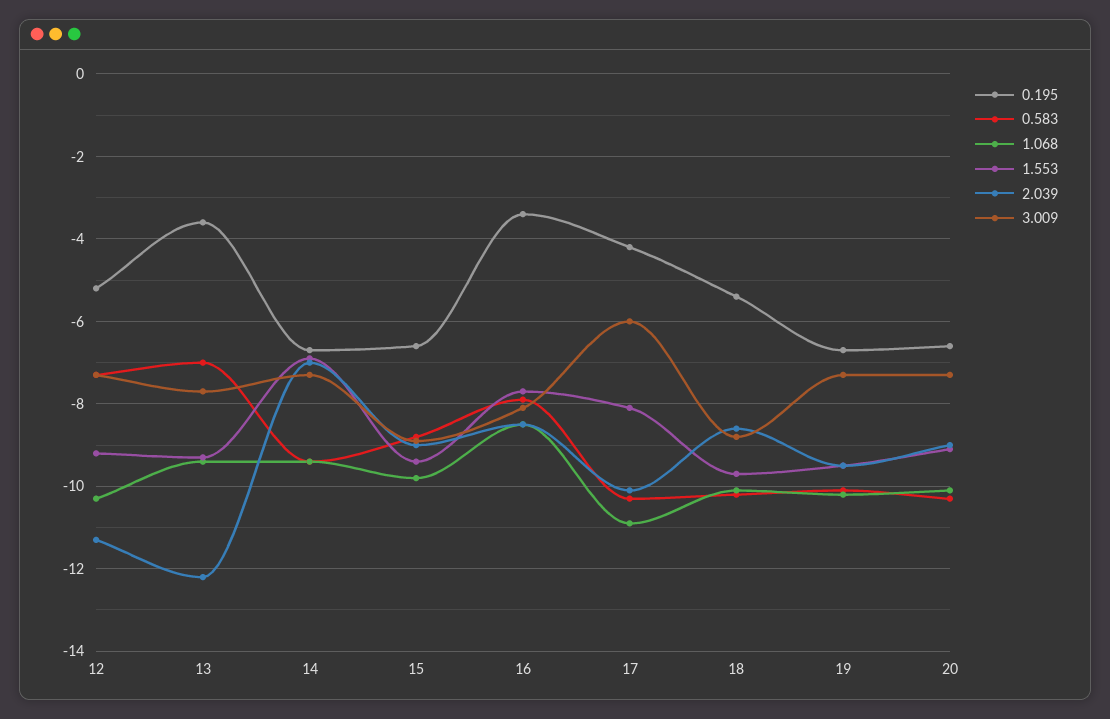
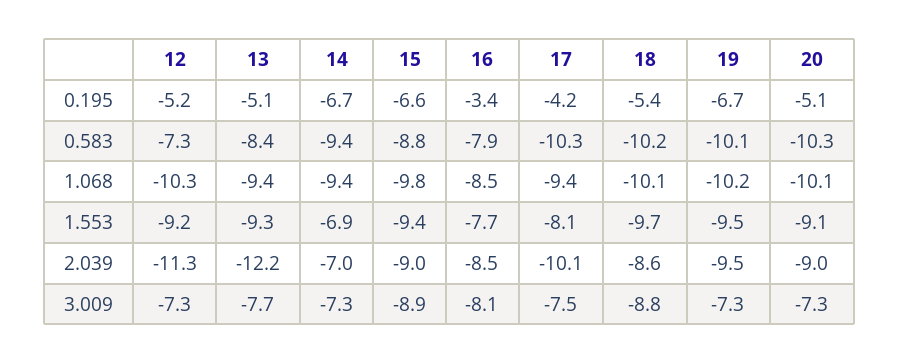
  {
    "0.195": {
      "12": -5.2,
-     "13": -3.5,
+     "13": -5.1,
      "14": -6.7,
      "15": -6.6,
      "16": -3.4,
      "17": -4.2,
      "18": -5.4,
      "19": -6.7,
-     "20": -6.5
+     "20": -5.1
    },
    "0.583": {
      "12": -7.3,
-     "13": -7,
+     "13": -8.4,
      "14": -9.4,
      "15": -8.8,
      "16": -7.9,
      "17": -10.3,
      "18": -10.2,
      "19": -10.1,
      "20": -10.3
    },
    "1.068": {
      "12": -10.3,
      "13": -9.4,
      "14": -9.4,
      "15": -9.8,
      "16": -8.5,
-     "17": -11,
+     "17": -9.4,
      "18": -10.1,
      "19": -10.2,
      "20": -10.1
    },
    "1.553": {
      "12": -9.2,
      "13": -9.3,
      "14": -6.9,
      "15": -9.4,
      "16": -7.7,
      "17": -8.1,
      "18": -9.7,
      "19": -9.5,
      "20": -9.1
    },
    "2.039": {
      "12": -11.3,
      "13": -12.2,
      "14": -7,
      "15": -9,
      "16": -8.5,
      "17": -10.1,
      "18": -8.6,
      "19": -9.5,
      "20": -9
    },
    "3.009": {
      "12": -7.3,
      "13": -7.7,
      "14": -7.3,
      "15": -8.9,
      "16": -8.1,
-     "17": -6,
+     "17": -7.5,
      "18": -8.8,
      "19": -7.3,
      "20": -7.3
    }
  }

